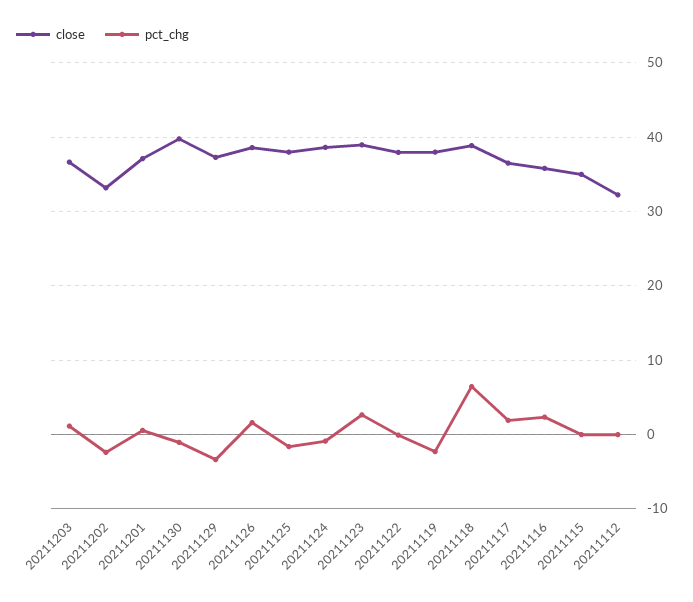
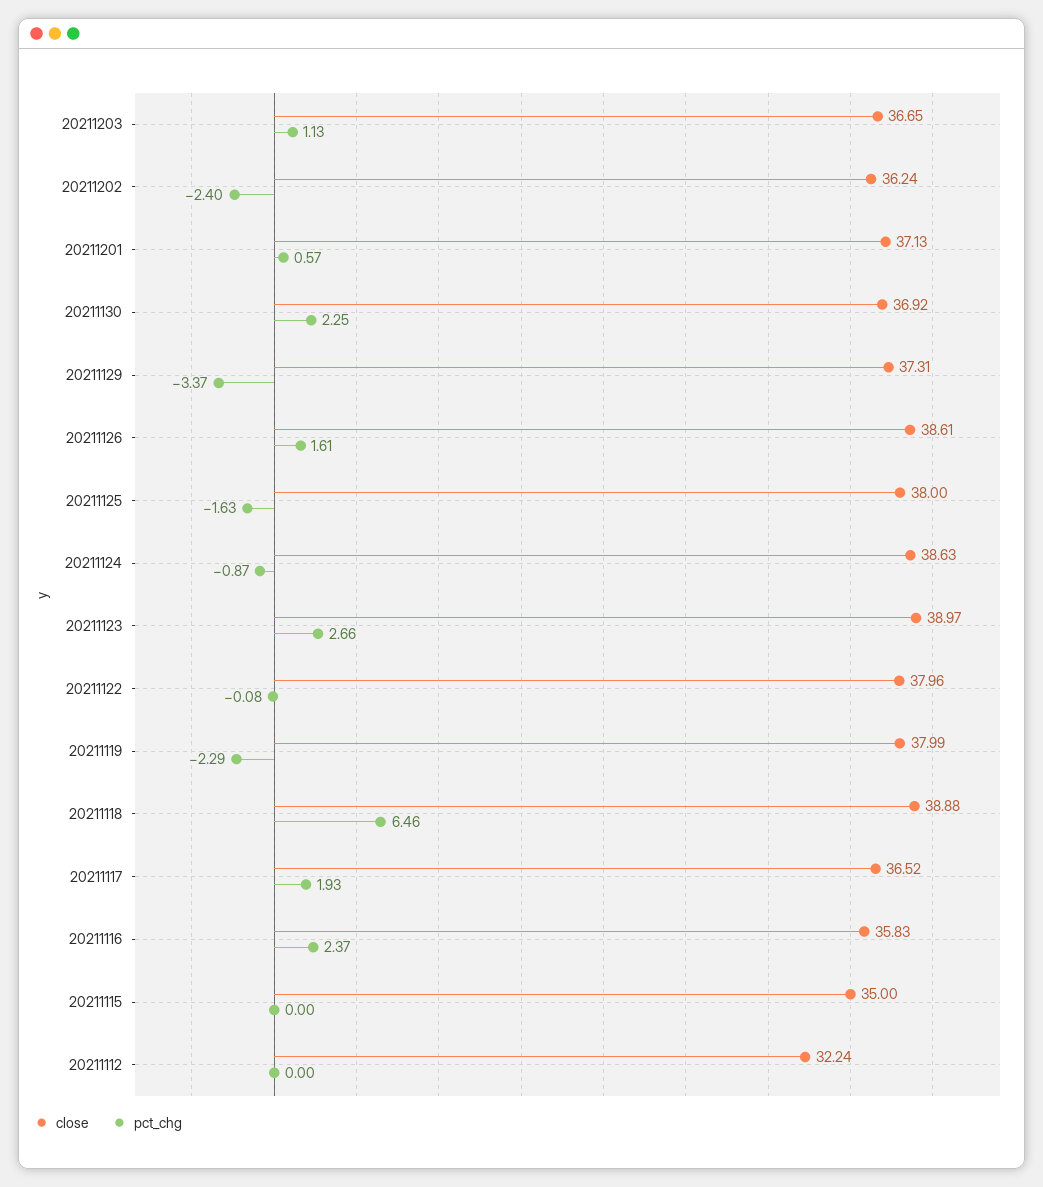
  {
    "close": {
      "20211203": 36.65,
-     "20211202": 33,
+     "20211202": 36.24,
      "20211201": 37.13,
-     "20211130": 40,
+     "20211130": 36.92,
      "20211129": 37.31,
      "20211126": 38.61,
      "20211125": 38,
      "20211124": 38.63,
      "20211123": 38.97,
      "20211122": 37.96,
      "20211119": 37.99,
      "20211118": 38.88,
      "20211117": 36.52,
      "20211116": 35.83,
      "20211115": 35,
      "20211112": 32.24
    },
    "pct_chg": {
      "20211203": 1.13,
      "20211202": -2.4,
      "20211201": 0.57,
-     "20211130": -1,
+     "20211130": 2.25,
      "20211129": -3.37,
      "20211126": 1.61,
      "20211125": -1.63,
      "20211124": -0.87,
      "20211123": 2.66,
      "20211122": -0.08,
      "20211119": -2.29,
      "20211118": 6.46,
      "20211117": 1.93,
      "20211116": 2.37,
      "20211115": 0,
      "20211112": 0
    }
  }

